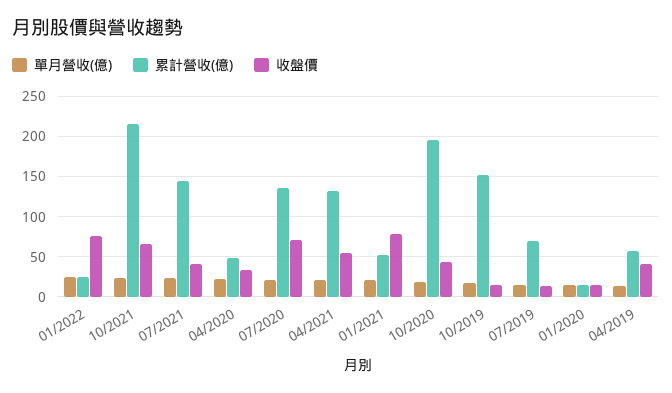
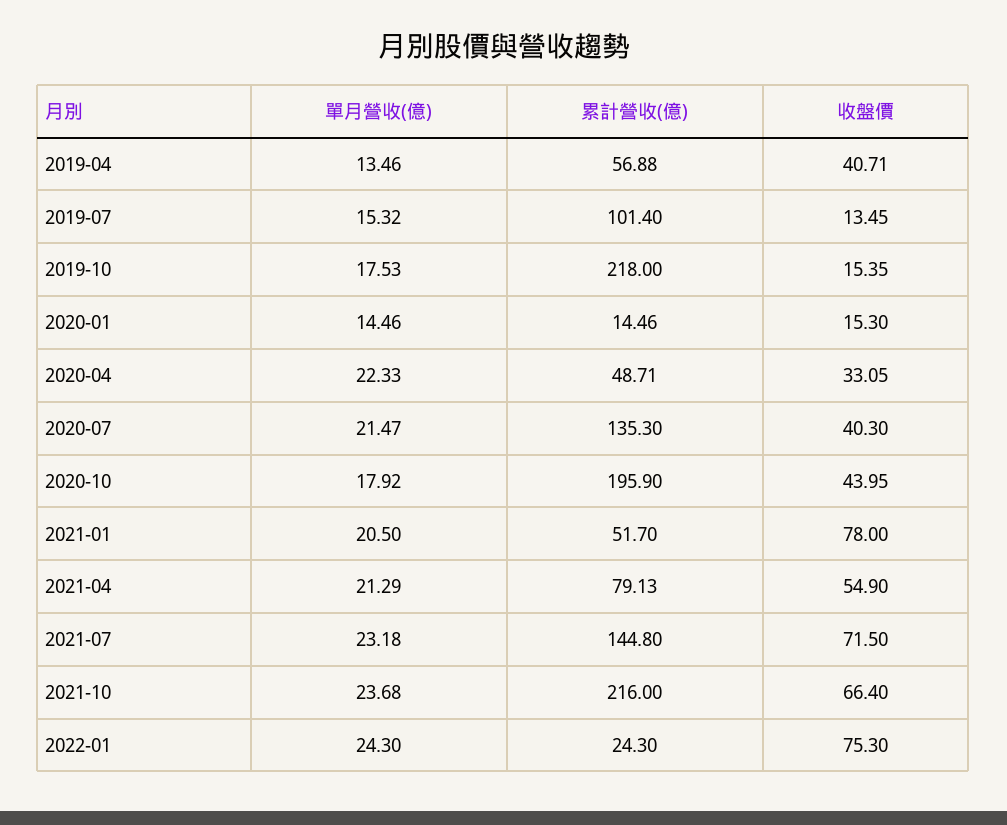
  {
    "單月營收(億)": {
      "01/2022": 24.3,
      "10/2021": 23.68,
      "07/2021": 23.18,
      "04/2020": 22.33,
      "07/2020": 21.47,
      "04/2021": 21.29,
      "01/2021": 20.5,
      "10/2020": 17.92,
      "10/2019": 17.53,
      "07/2019": 15.32,
      "01/2020": 14.46,
      "04/2019": 13.46
    },
    "累計營收(億)": {
      "01/2022": 24.3,
      "10/2021": 216,
      "07/2021": 144.8,
      "04/2020": 48.71,
      "07/2020": 135.3,
-     "04/2021": 130,
+     "04/2021": 79.13,
      "01/2021": 51.7,
      "10/2020": 195.9,
-     "10/2019": 150,
+     "10/2019": 218,
-     "07/2019": 70,
+     "07/2019": 101.4,
      "01/2020": 14.46,
      "04/2019": 56.88
    },
    "收盤價": {
      "01/2022": 75.3,
      "10/2021": 66.4,
-     "07/2021": 40,
+     "07/2021": 71.5,
      "04/2020": 33.05,
-     "07/2020": 70,
+     "07/2020": 40.3,
      "04/2021": 54.9,
      "01/2021": 78,
      "10/2020": 43.95,
      "10/2019": 15.35,
      "07/2019": 13.45,
      "01/2020": 15.3,
      "04/2019": 40.71
    }
  }

